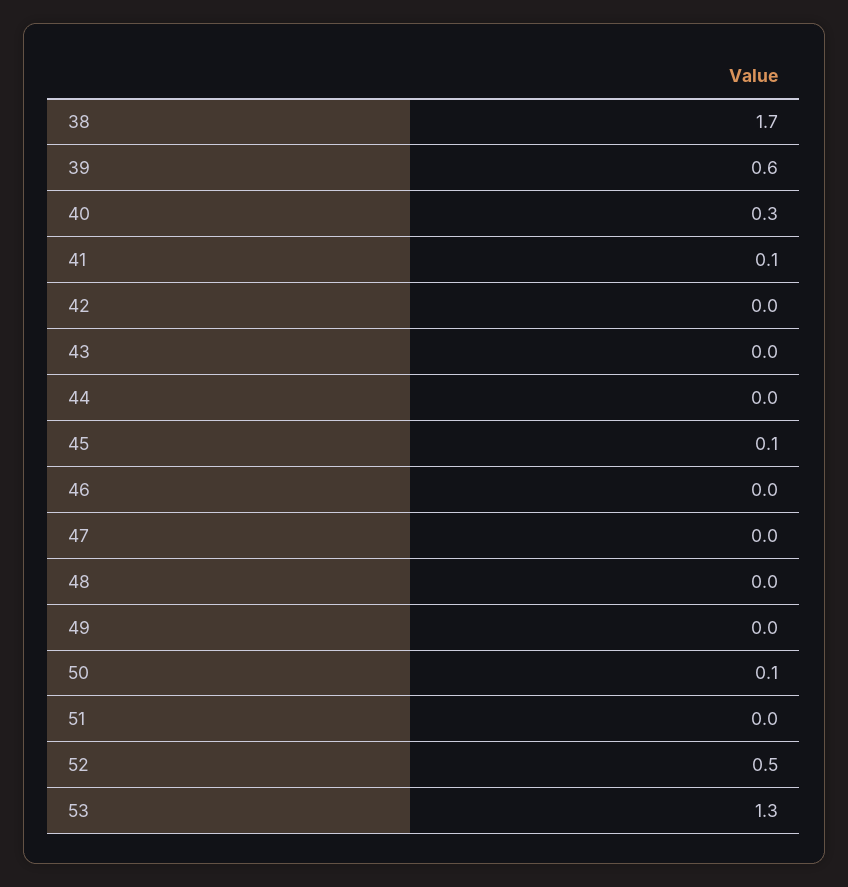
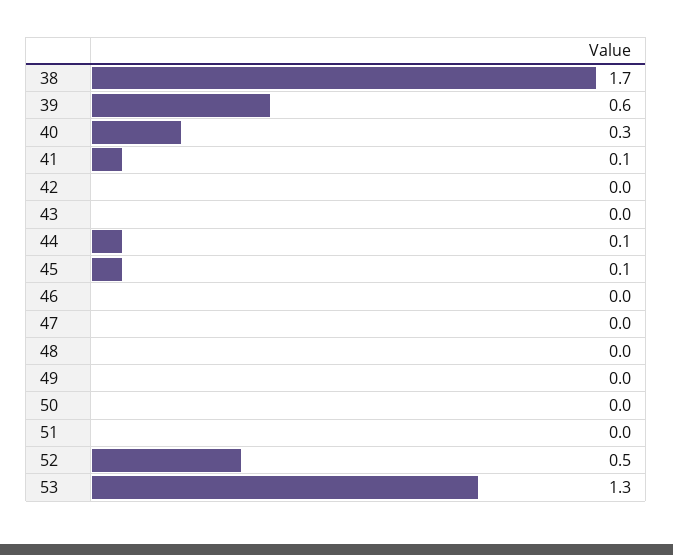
  {
    "38": 1.7,
    "39": 0.6,
    "40": 0.3,
    "41": 0.1,
    "42": 0,
    "43": 0,
-   "44": 0,
+   "44": 0.1,
    "45": 0.1,
    "46": 0,
    "47": 0,
    "48": 0,
    "49": 0,
-   "50": 0.1,
+   "50": 0,
    "51": 0,
    "52": 0.5,
    "53": 1.3
  }

